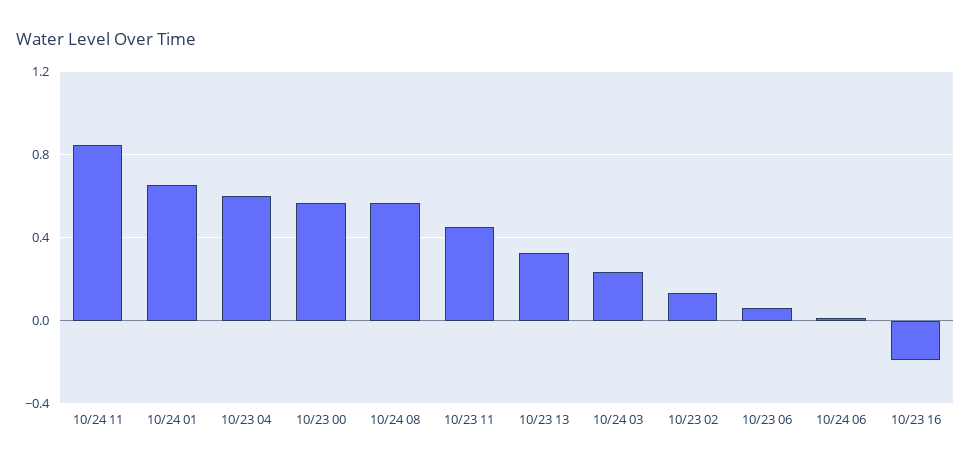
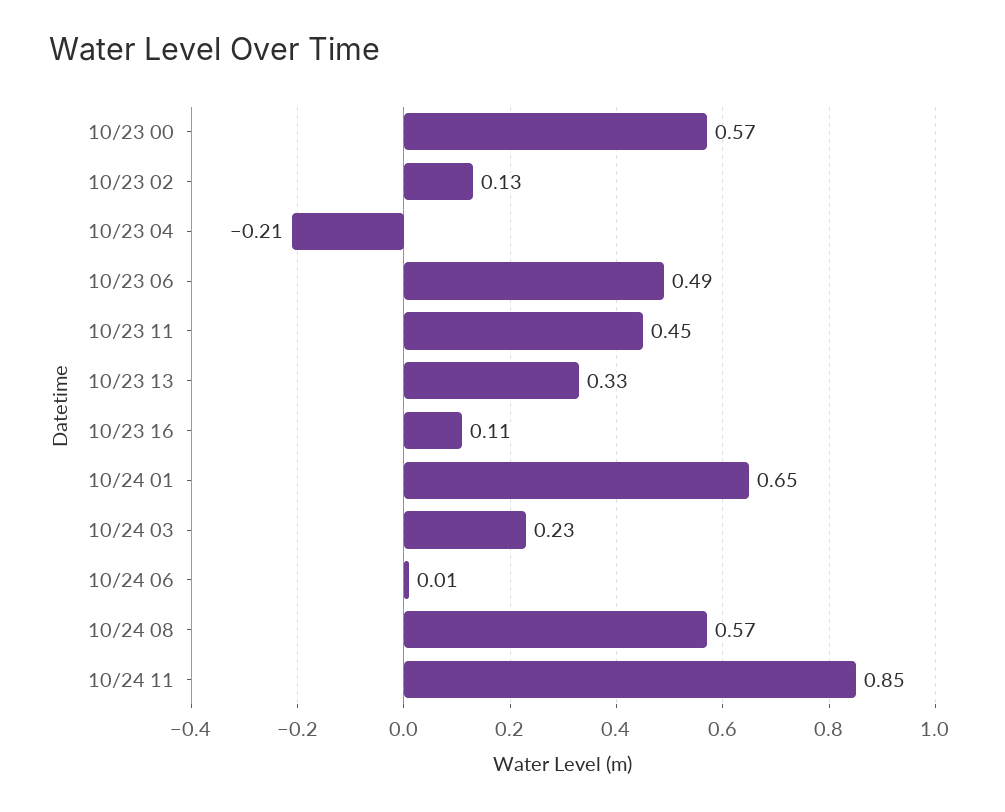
  {
    "10/24 11": 0.85,
    "10/24 01": 0.65,
-   "10/23 04": 0.6,
+   "10/23 04": -0.21,
    "10/23 00": 0.57,
    "10/24 08": 0.57,
    "10/23 11": 0.45,
    "10/23 13": 0.33,
    "10/24 03": 0.23,
    "10/23 02": 0.13,
-   "10/23 06": 0.05,
+   "10/23 06": 0.49,
    "10/24 06": 0.01,
-   "10/23 16": -0.2
+   "10/23 16": 0.11
  }

